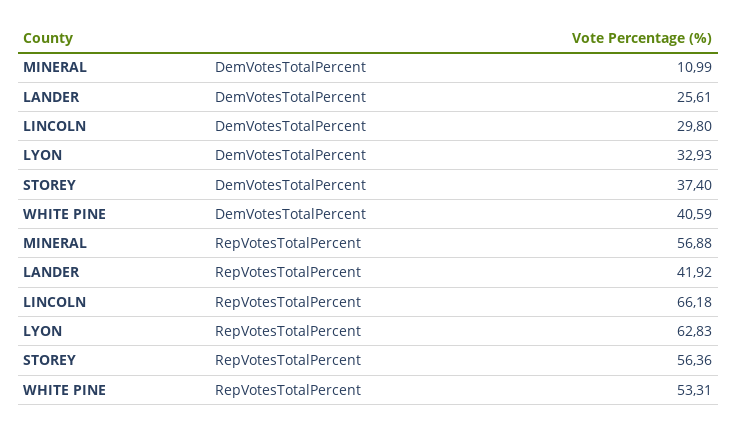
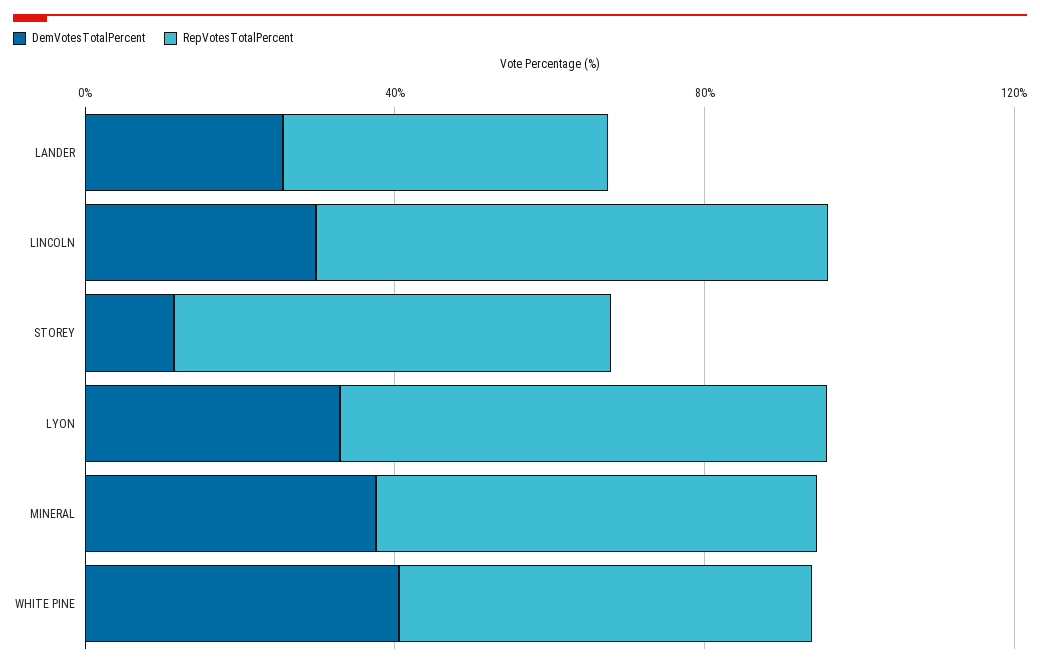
  {
    "DemVotesTotalPercent": {
-     "MINERAL": 10.99,
+     "MINERAL": 40,
      "LANDER": 25.61,
      "LINCOLN": 29.8,
      "LYON": 32.93,
-     "STOREY": 37.4,
+     "STOREY": 10,
      "WHITE PINE": 40.59
    },
    "RepVotesTotalPercent": {
      "MINERAL": 56.88,
      "LANDER": 41.92,
      "LINCOLN": 66.18,
      "LYON": 62.83,
      "STOREY": 56.36,
      "WHITE PINE": 53.31
    }
  }

